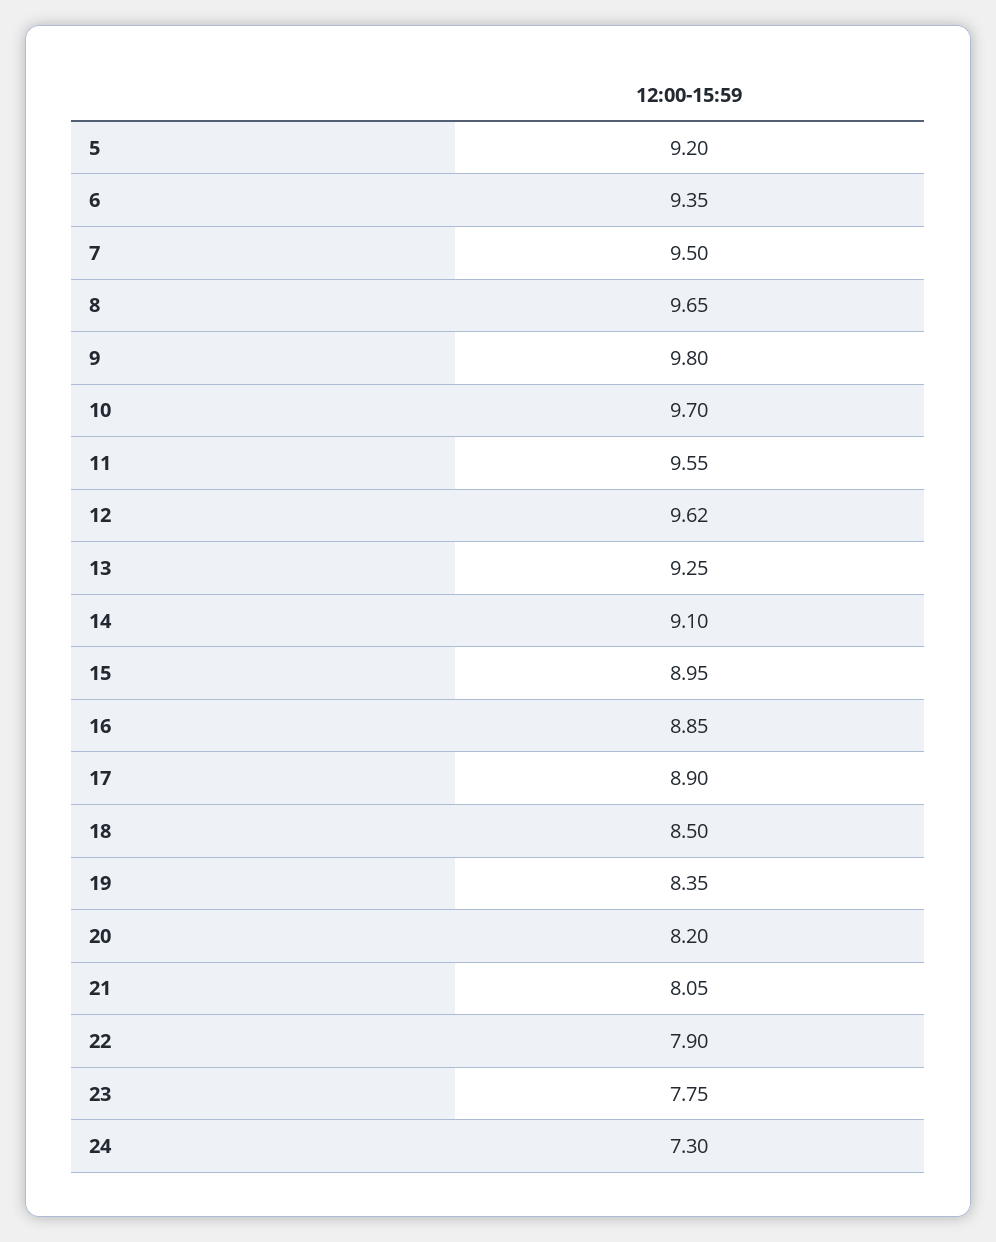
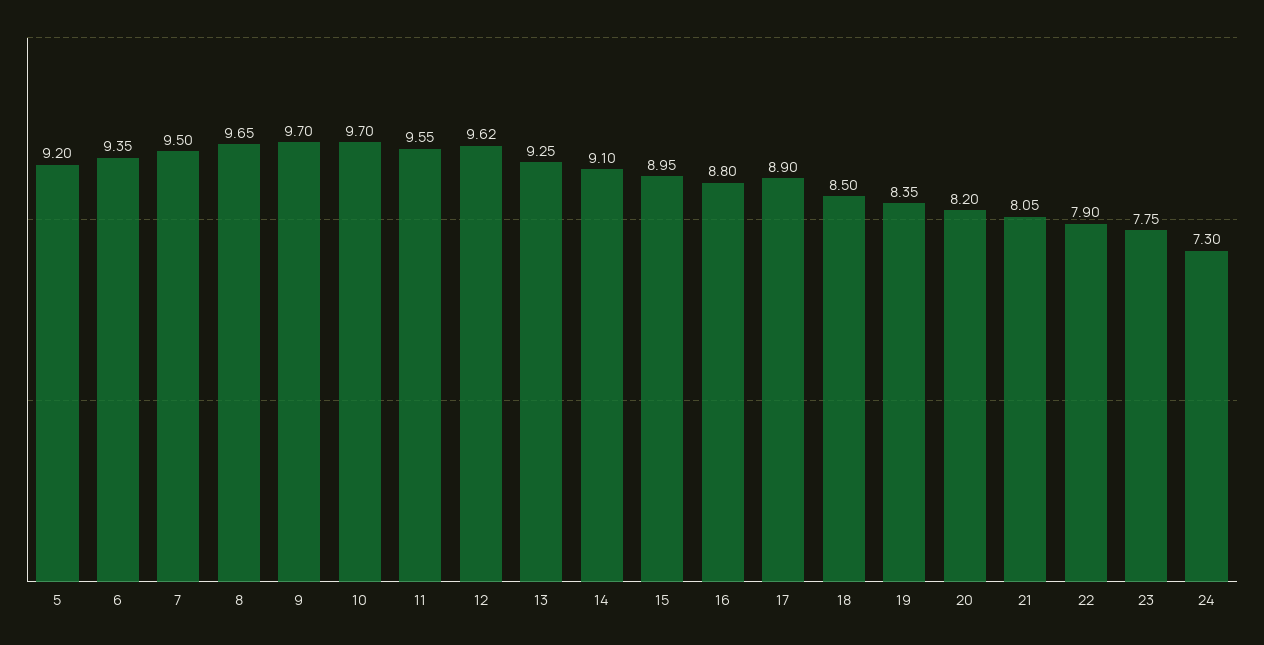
  {
    "5": 9.2,
    "6": 9.35,
    "7": 9.5,
    "8": 9.65,
-   "9": 9.8,
+   "9": 9.7,
    "10": 9.7,
    "11": 9.55,
    "12": 9.62,
    "13": 9.25,
    "14": 9.1,
    "15": 8.95,
-   "16": 8.85,
+   "16": 8.8,
    "17": 8.9,
    "18": 8.5,
    "19": 8.35,
    "20": 8.2,
    "21": 8.05,
    "22": 7.9,
    "23": 7.75,
    "24": 7.3
  }

